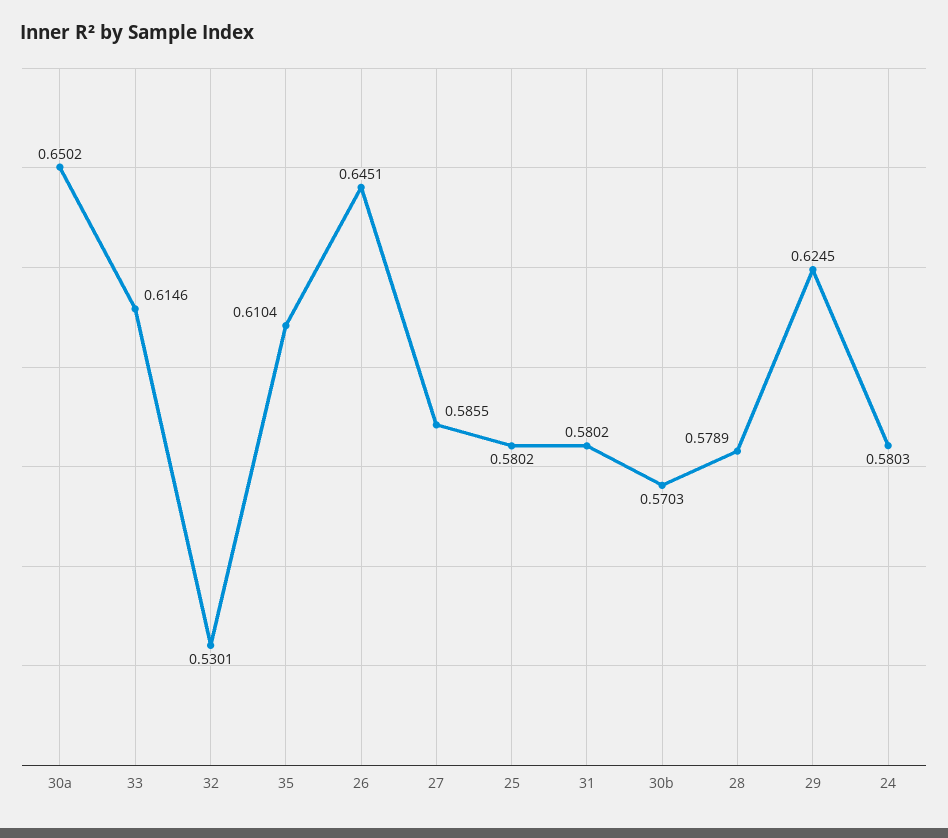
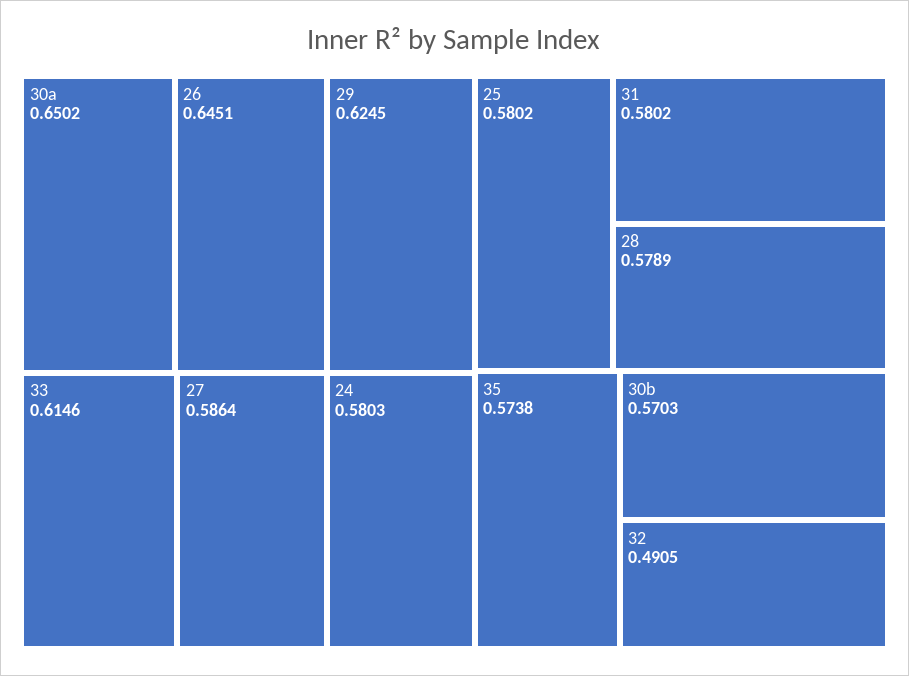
  {
    "30a": 0.6502,
    "33": 0.6146,
-   "32": 0.5301,
+   "32": 0.4905,
-   "35": 0.6104,
+   "35": 0.5738,
    "26": 0.6451,
-   "27": 0.5855,
+   "27": 0.5864,
    "25": 0.5802,
    "31": 0.5802,
    "30b": 0.5703,
    "28": 0.5789,
    "29": 0.6245,
    "24": 0.5803
  }

